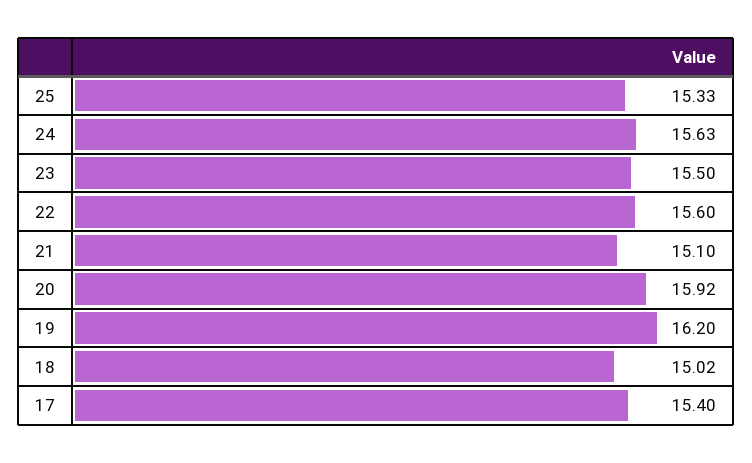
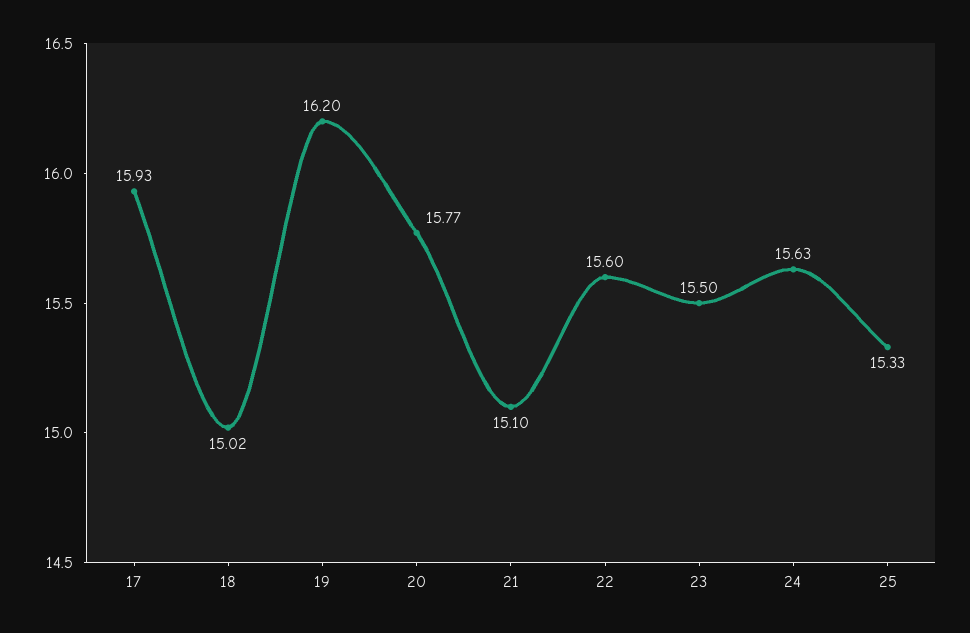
  {
    "25": 15.33,
    "24": 15.63,
    "23": 15.5,
    "22": 15.6,
    "21": 15.1,
-   "20": 15.92,
+   "20": 15.77,
    "19": 16.2,
    "18": 15.02,
-   "17": 15.4
+   "17": 15.93
  }

